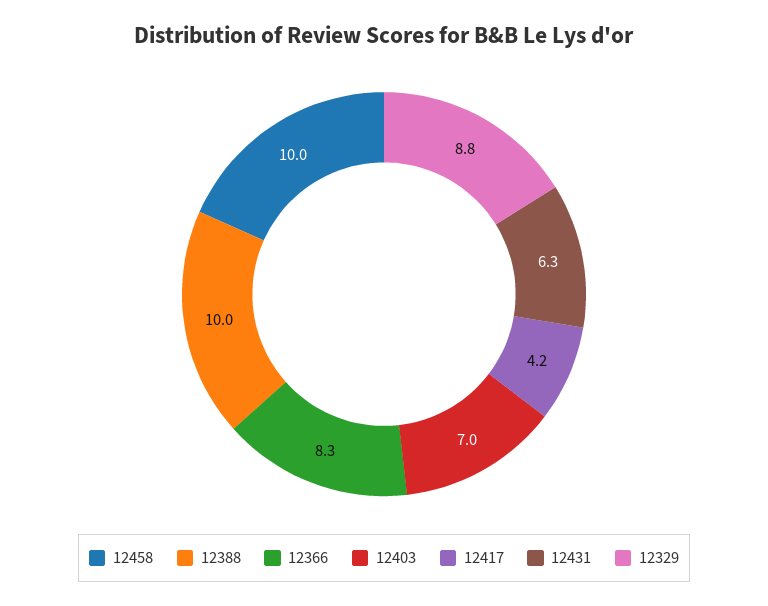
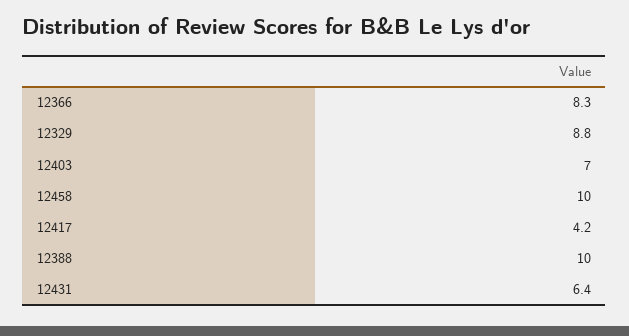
  {
    "12458": 10,
    "12388": 10,
    "12366": 8.3,
    "12403": 7,
    "12417": 4.2,
-   "12431": 6.3,
+   "12431": 6.4,
    "12329": 8.8
  }

